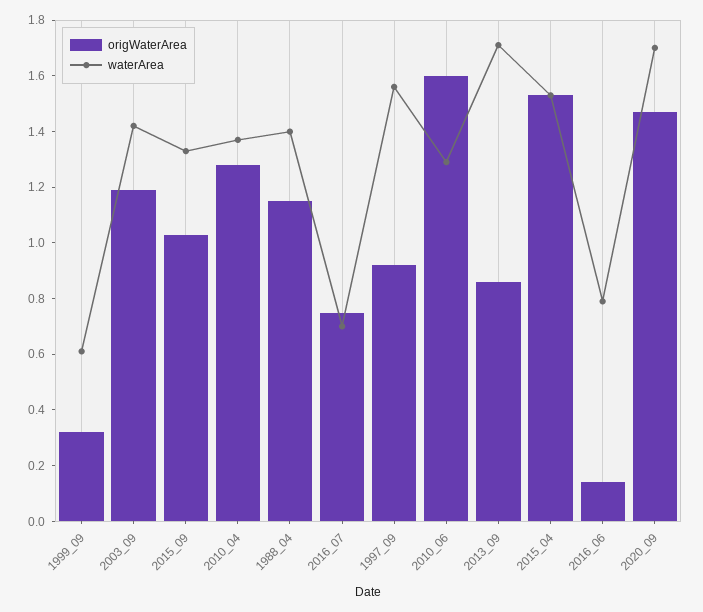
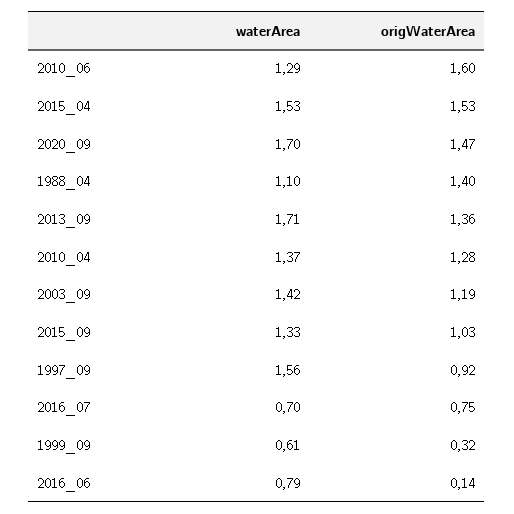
  {
    "origWaterArea": {
      "1999_09": 0.32,
      "2003_09": 1.19,
      "2015_09": 1.03,
      "2010_04": 1.28,
-     "1988_04": 1.15,
+     "1988_04": 1.4,
      "2016_07": 0.75,
      "1997_09": 0.92,
      "2010_06": 1.6,
-     "2013_09": 0.85,
+     "2013_09": 1.36,
      "2015_04": 1.53,
      "2016_06": 0.14,
      "2020_09": 1.47
    },
    "waterArea": {
      "1999_09": 0.61,
      "2003_09": 1.42,
      "2015_09": 1.33,
      "2010_04": 1.37,
-     "1988_04": 1.4,
+     "1988_04": 1.1,
      "2016_07": 0.7,
      "1997_09": 1.56,
      "2010_06": 1.29,
      "2013_09": 1.71,
      "2015_04": 1.53,
      "2016_06": 0.79,
      "2020_09": 1.7
    }
  }

